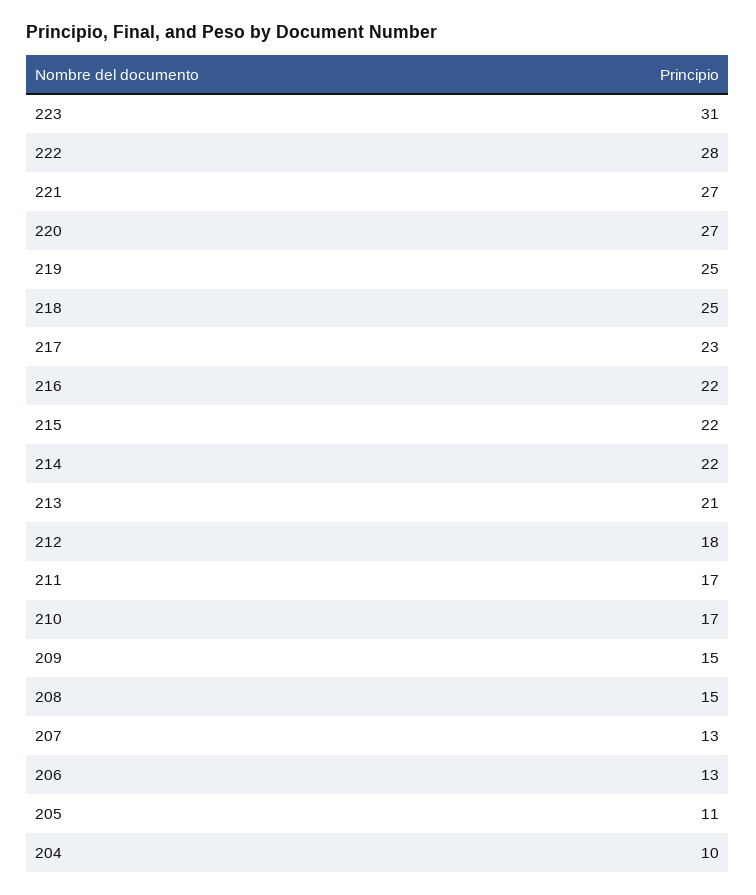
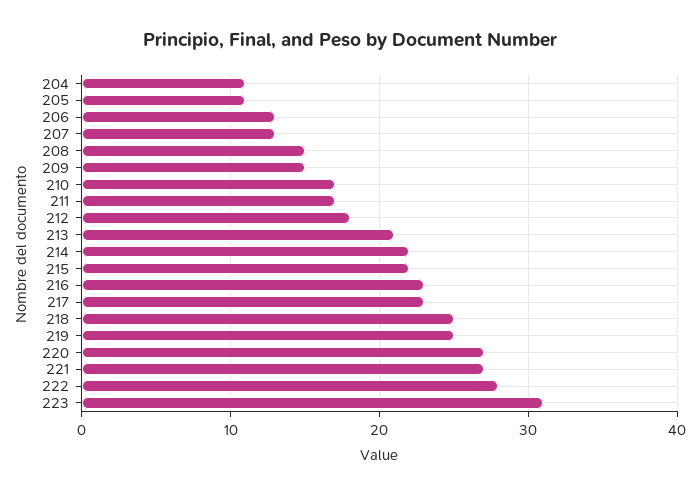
  {
    "223": 31,
    "222": 28,
    "221": 27,
    "220": 27,
    "219": 25,
    "218": 25,
    "217": 23,
-   "216": 22,
+   "216": 23,
    "215": 22,
    "214": 22,
    "213": 21,
    "212": 18,
    "211": 17,
    "210": 17,
    "209": 15,
    "208": 15,
    "207": 13,
    "206": 13,
    "205": 11,
-   "204": 10
+   "204": 11
  }

